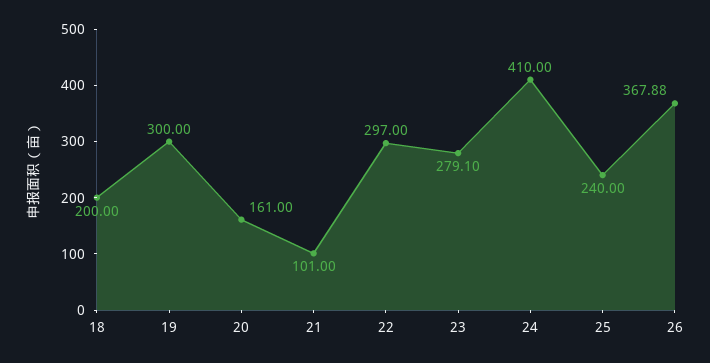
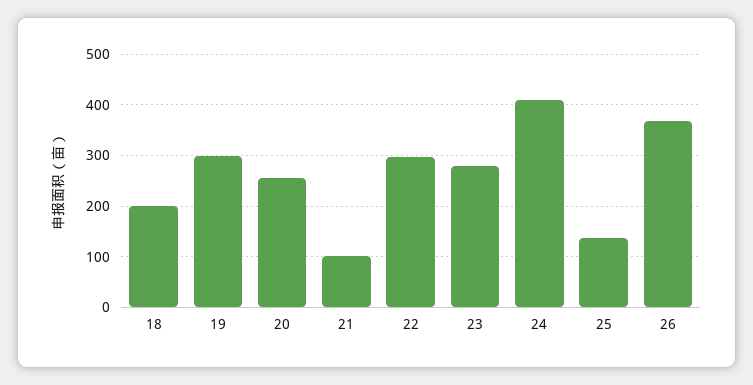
  {
    "18": 200,
    "19": 300,
-   "20": 161,
+   "20": 260,
    "21": 101,
    "22": 297,
    "23": 279.1,
    "24": 410,
-   "25": 240,
+   "25": 140,
    "26": 367.88
  }

